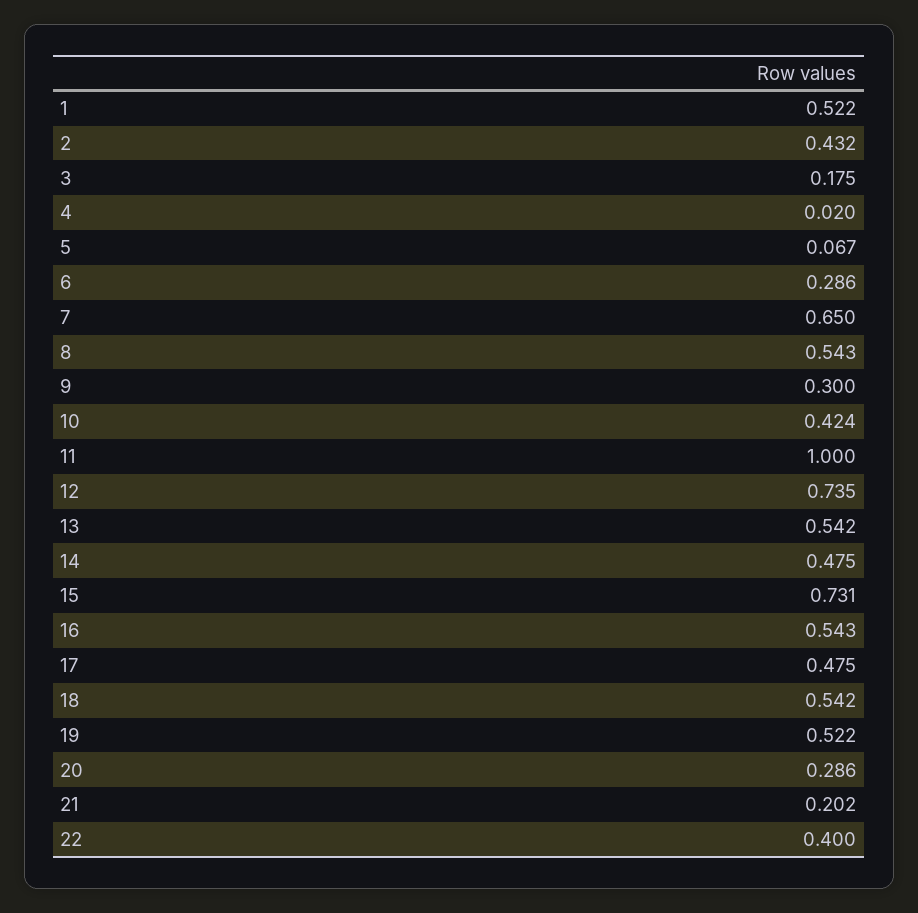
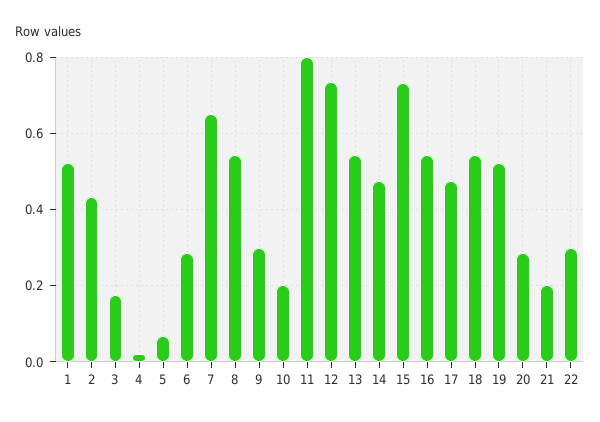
  {
    "1": 0.522,
    "2": 0.432,
    "3": 0.175,
    "4": 0.02,
    "5": 0.067,
    "6": 0.286,
    "7": 0.65,
    "8": 0.543,
    "9": 0.3,
-   "10": 0.424,
+   "10": 0.2,
-   "11": 1,
+   "11": 0.8,
    "12": 0.735,
    "13": 0.542,
    "14": 0.475,
    "15": 0.731,
    "16": 0.543,
    "17": 0.475,
    "18": 0.542,
    "19": 0.522,
    "20": 0.286,
    "21": 0.202,
-   "22": 0.4
+   "22": 0.3
  }

